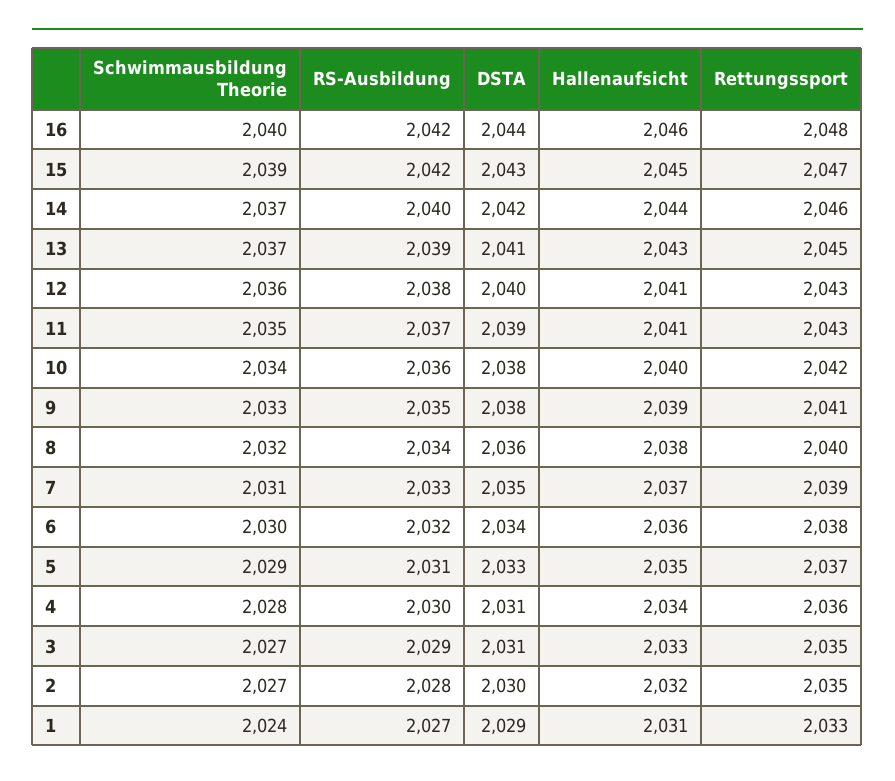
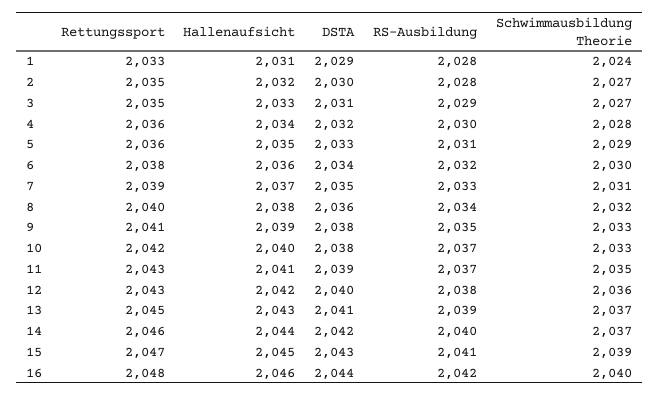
  {
    "Schwimmausbildung Theorie": {
      "16": 2040,
      "15": 2039,
      "14": 2037,
      "13": 2037,
      "12": 2036,
      "11": 2035,
-     "10": 2034,
+     "10": 2033,
      "9": 2033,
      "8": 2032,
      "7": 2031,
      "6": 2030,
      "5": 2029,
      "4": 2028,
      "3": 2027,
      "2": 2027,
      "1": 2024
    },
    "RS-Ausbildung": {
      "16": 2042,
-     "15": 2042,
+     "15": 2041,
      "14": 2040,
      "13": 2039,
      "12": 2038,
      "11": 2037,
-     "10": 2036,
+     "10": 2037,
      "9": 2035,
      "8": 2034,
      "7": 2033,
      "6": 2032,
      "5": 2031,
      "4": 2030,
      "3": 2029,
      "2": 2028,
-     "1": 2027
+     "1": 2028
    },
    "DSTA": {
      "16": 2044,
      "15": 2043,
      "14": 2042,
      "13": 2041,
      "12": 2040,
      "11": 2039,
      "10": 2038,
      "9": 2038,
      "8": 2036,
      "7": 2035,
      "6": 2034,
      "5": 2033,
-     "4": 2031,
+     "4": 2032,
      "3": 2031,
      "2": 2030,
      "1": 2029
    },
    "Hallenaufsicht": {
      "16": 2046,
      "15": 2045,
      "14": 2044,
      "13": 2043,
-     "12": 2041,
+     "12": 2042,
      "11": 2041,
      "10": 2040,
      "9": 2039,
      "8": 2038,
      "7": 2037,
      "6": 2036,
      "5": 2035,
      "4": 2034,
      "3": 2033,
      "2": 2032,
      "1": 2031
    },
    "Rettungssport": {
      "16": 2048,
      "15": 2047,
      "14": 2046,
      "13": 2045,
      "12": 2043,
      "11": 2043,
      "10": 2042,
      "9": 2041,
      "8": 2040,
      "7": 2039,
      "6": 2038,
-     "5": 2037,
+     "5": 2036,
      "4": 2036,
      "3": 2035,
      "2": 2035,
      "1": 2033
    }
  }

